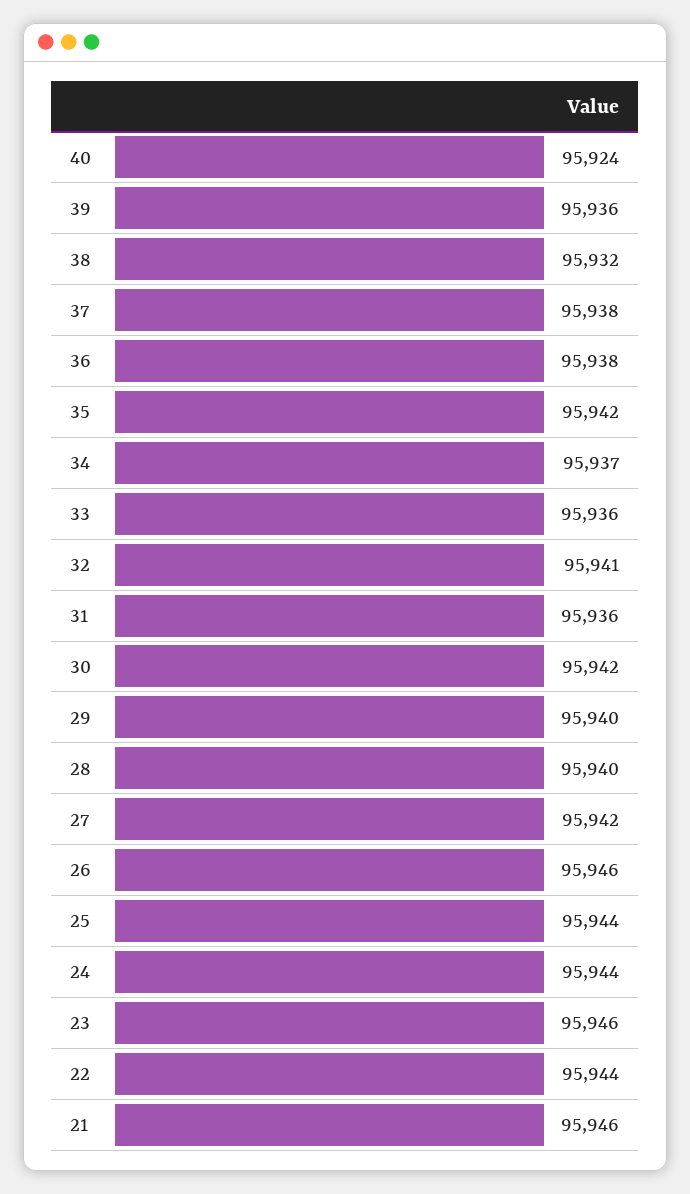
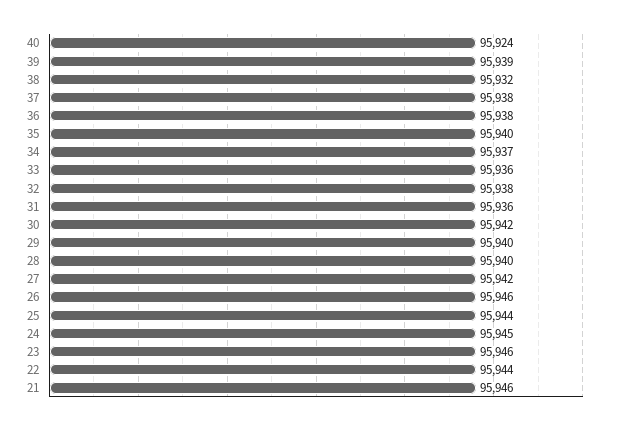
  {
    "40": 95924,
-   "39": 95936,
+   "39": 95939,
    "38": 95932,
    "37": 95938,
    "36": 95938,
-   "35": 95942,
+   "35": 95940,
    "34": 95937,
    "33": 95936,
-   "32": 95941,
+   "32": 95938,
    "31": 95936,
    "30": 95942,
    "29": 95940,
    "28": 95940,
    "27": 95942,
    "26": 95946,
    "25": 95944,
-   "24": 95944,
+   "24": 95945,
    "23": 95946,
    "22": 95944,
    "21": 95946
  }

